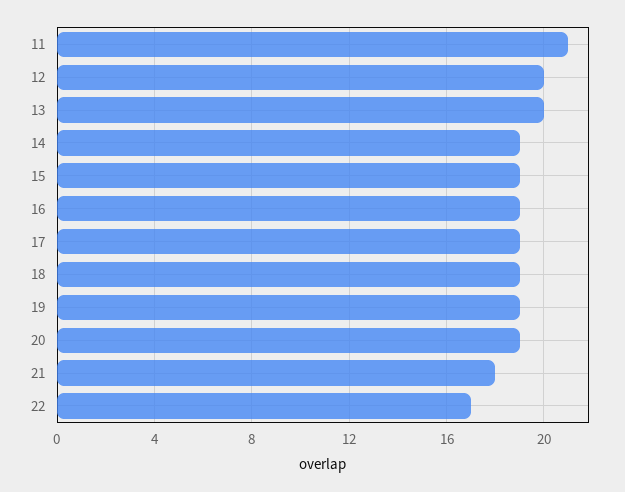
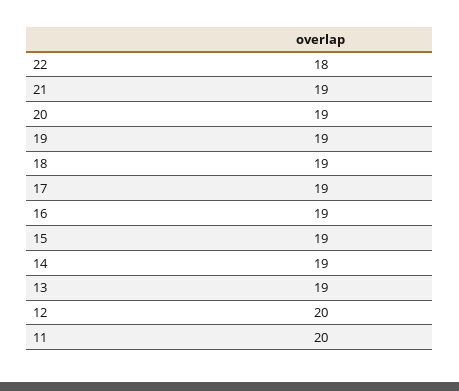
  {
-   "11": 21,
+   "11": 20,
    "12": 20,
-   "13": 20,
+   "13": 19,
    "14": 19,
    "15": 19,
    "16": 19,
    "17": 19,
    "18": 19,
    "19": 19,
    "20": 19,
-   "21": 18,
+   "21": 19,
-   "22": 17
+   "22": 18
  }

